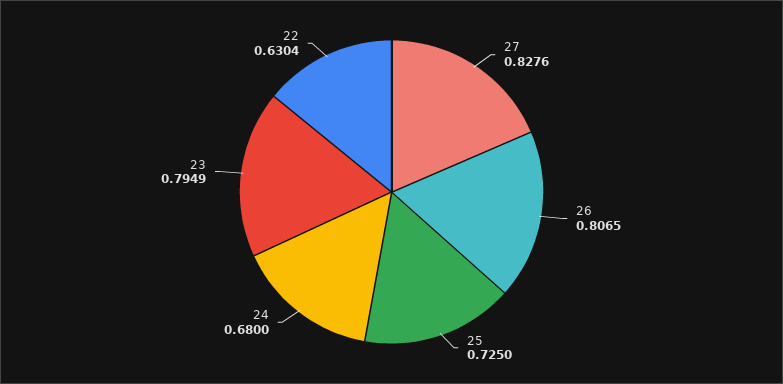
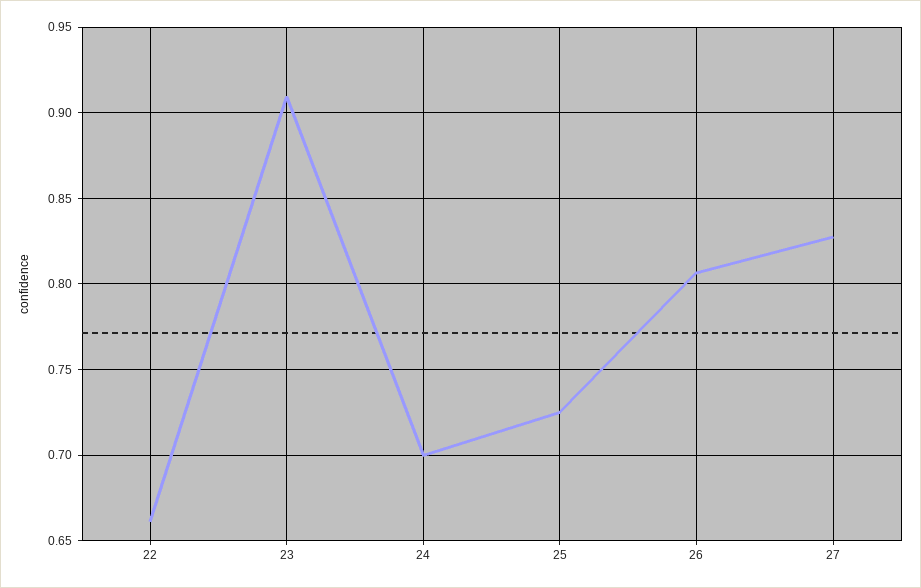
  {
    "27": 0.8276,
    "26": 0.8065,
    "25": 0.725,
-   "24": 0.68,
+   "24": 0.7,
-   "23": 0.7949,
+   "23": 0.91,
-   "22": 0.6304
+   "22": 0.66
  }

